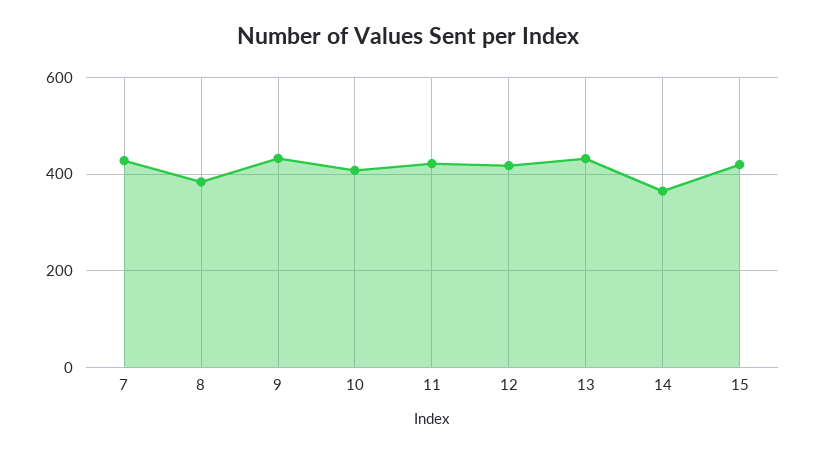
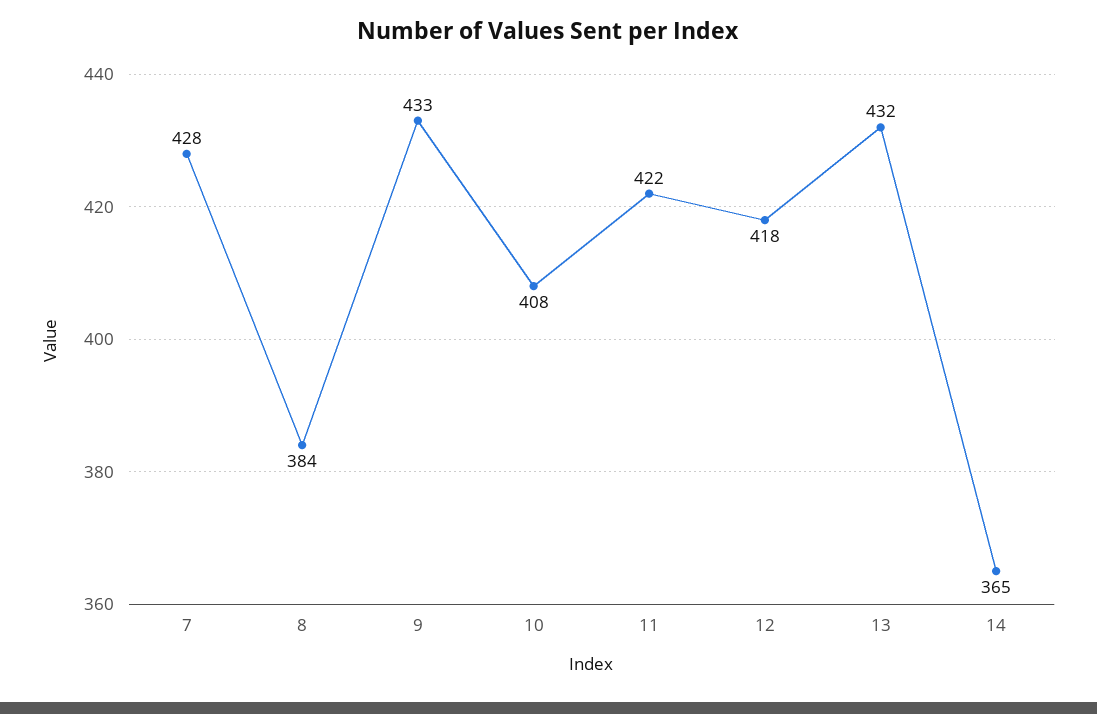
  {
    "7": 428,
    "8": 384,
    "9": 433,
    "10": 408,
    "11": 422,
    "12": 418,
    "13": 432,
-   "14": 365,
+   "14": 365
-   "15": 420
  }

